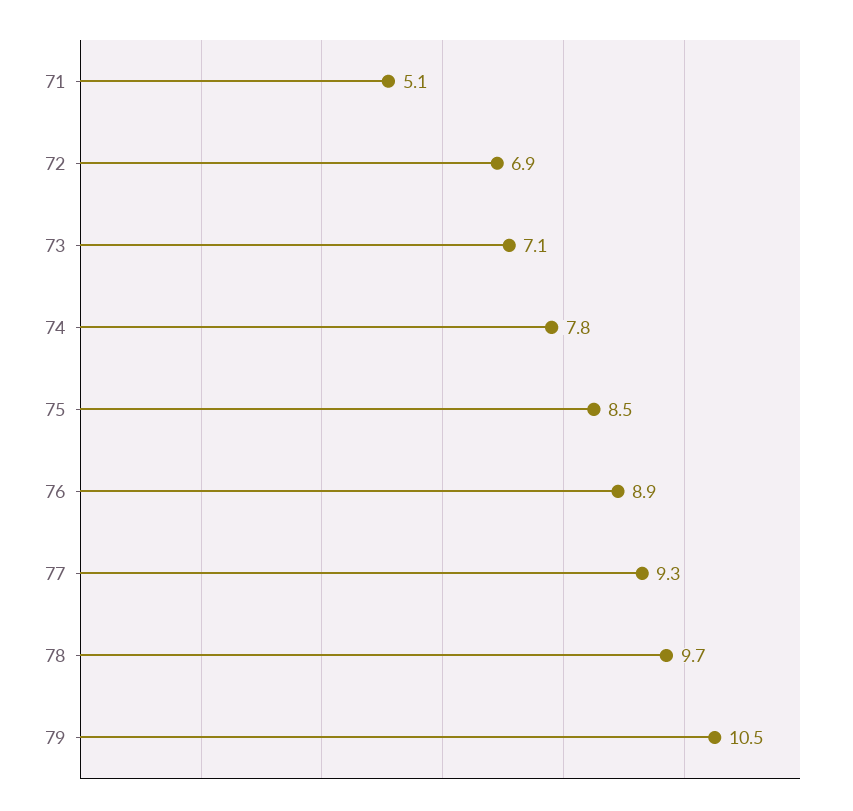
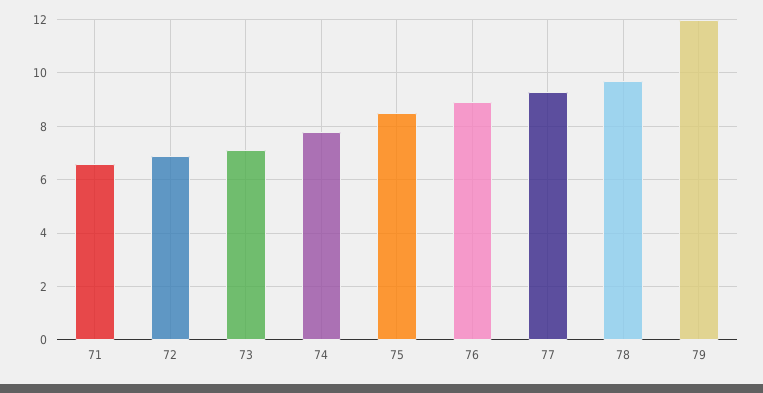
  {
-   "71": 5.1,
+   "71": 6.5,
    "72": 6.9,
    "73": 7.1,
    "74": 7.8,
    "75": 8.5,
    "76": 8.9,
    "77": 9.3,
    "78": 9.7,
-   "79": 10.5
+   "79": 12
  }

